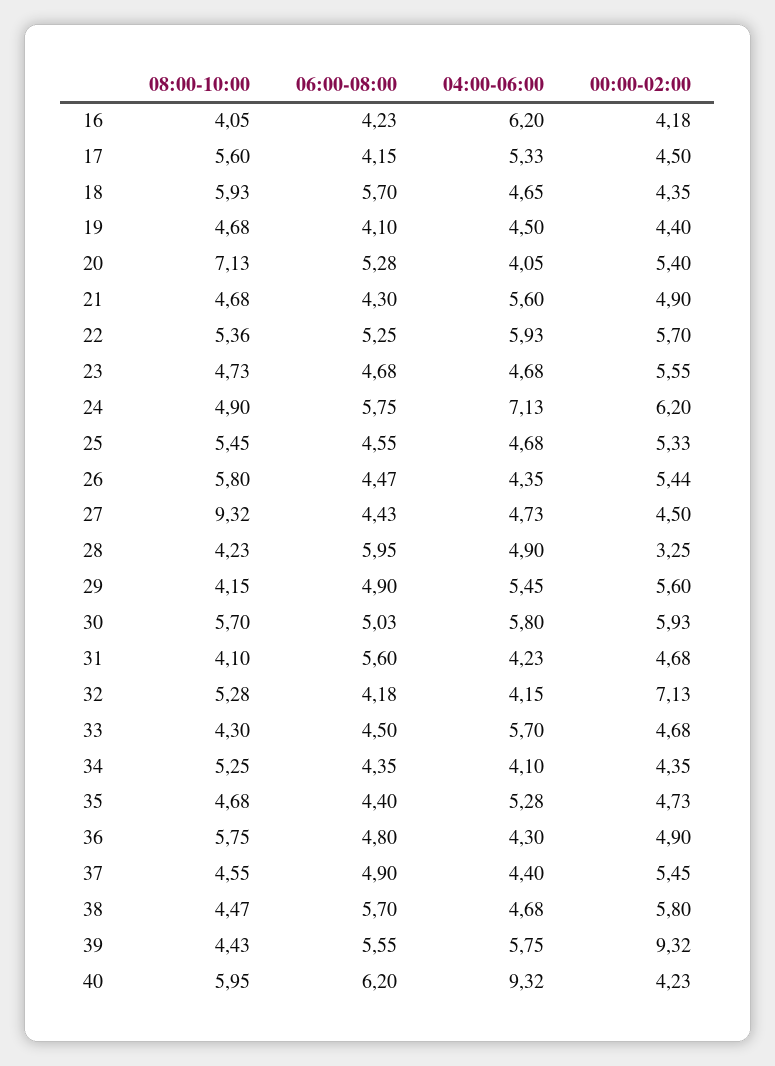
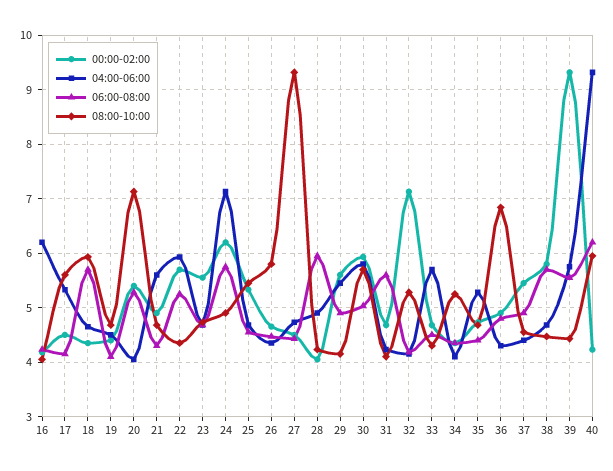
  {
    "08:00-10:00": {
      "16": 4.05,
      "17": 5.6,
      "18": 5.93,
      "19": 4.68,
      "20": 7.13,
      "21": 4.68,
-     "22": 5.36,
+     "22": 4.4,
      "23": 4.73,
      "24": 4.9,
      "25": 5.45,
      "26": 5.8,
      "27": 9.32,
      "28": 4.23,
      "29": 4.15,
      "30": 5.7,
      "31": 4.1,
      "32": 5.28,
      "33": 4.3,
      "34": 5.25,
      "35": 4.68,
-     "36": 5.75,
+     "36": 6.8,
      "37": 4.55,
      "38": 4.47,
      "39": 4.43,
      "40": 5.95
    },
    "06:00-08:00": {
      "16": 4.23,
      "17": 4.15,
      "18": 5.7,
      "19": 4.1,
      "20": 5.28,
      "21": 4.3,
      "22": 5.25,
      "23": 4.68,
      "24": 5.75,
      "25": 4.55,
      "26": 4.47,
      "27": 4.43,
      "28": 5.95,
      "29": 4.9,
      "30": 5.03,
      "31": 5.6,
      "32": 4.18,
      "33": 4.5,
      "34": 4.35,
      "35": 4.4,
      "36": 4.8,
      "37": 4.9,
      "38": 5.7,
      "39": 5.55,
      "40": 6.2
    },
    "04:00-06:00": {
      "16": 6.2,
      "17": 5.33,
      "18": 4.65,
      "19": 4.5,
      "20": 4.05,
      "21": 5.6,
      "22": 5.93,
      "23": 4.68,
      "24": 7.13,
      "25": 4.68,
      "26": 4.35,
      "27": 4.73,
      "28": 4.9,
      "29": 5.45,
      "30": 5.8,
      "31": 4.23,
      "32": 4.15,
      "33": 5.7,
      "34": 4.1,
      "35": 5.28,
      "36": 4.3,
      "37": 4.4,
      "38": 4.68,
      "39": 5.75,
      "40": 9.32
    },
    "00:00-02:00": {
      "16": 4.18,
      "17": 4.5,
      "18": 4.35,
      "19": 4.4,
      "20": 5.4,
      "21": 4.9,
      "22": 5.7,
      "23": 5.55,
      "24": 6.2,
      "25": 5.33,
-     "26": 5.44,
+     "26": 4.6,
      "27": 4.5,
-     "28": 3.25,
+     "28": 4,
      "29": 5.6,
      "30": 5.93,
      "31": 4.68,
      "32": 7.13,
      "33": 4.68,
      "34": 4.35,
      "35": 4.73,
      "36": 4.9,
      "37": 5.45,
      "38": 5.8,
      "39": 9.32,
      "40": 4.23
    }
  }

